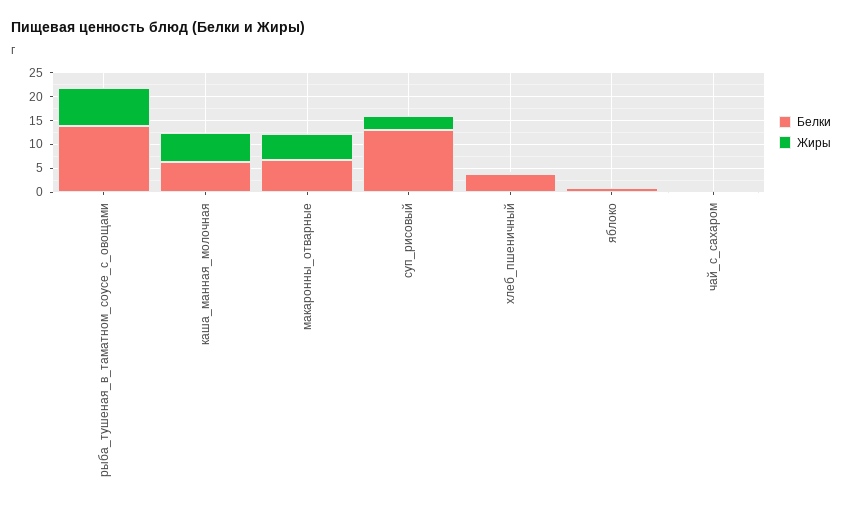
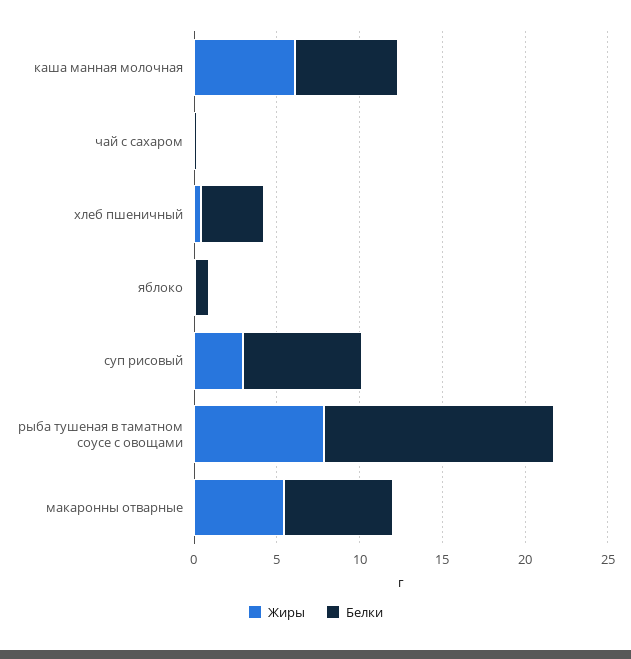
  {
    "Белки": {
      "рыба_тушеная_в_таматном_соусе_с_овощами": 14,
      "каша_манная_молочная": 6,
      "макаронны_отварные": 7,
-     "суп_рисовый": 12.5,
+     "суп_рисовый": 7,
      "хлеб_пшеничный": 4,
      "яблоко": 1,
      "чай_с_сахаром": 0
    },
    "Жиры": {
      "рыба_тушеная_в_таматном_соусе_с_овощами": 8,
      "каша_манная_молочная": 6,
      "макаронны_отварные": 5,
      "суп_рисовый": 3,
      "хлеб_пшеничный": 0,
      "яблоко": 0,
      "чай_с_сахаром": 0
    }
  }

